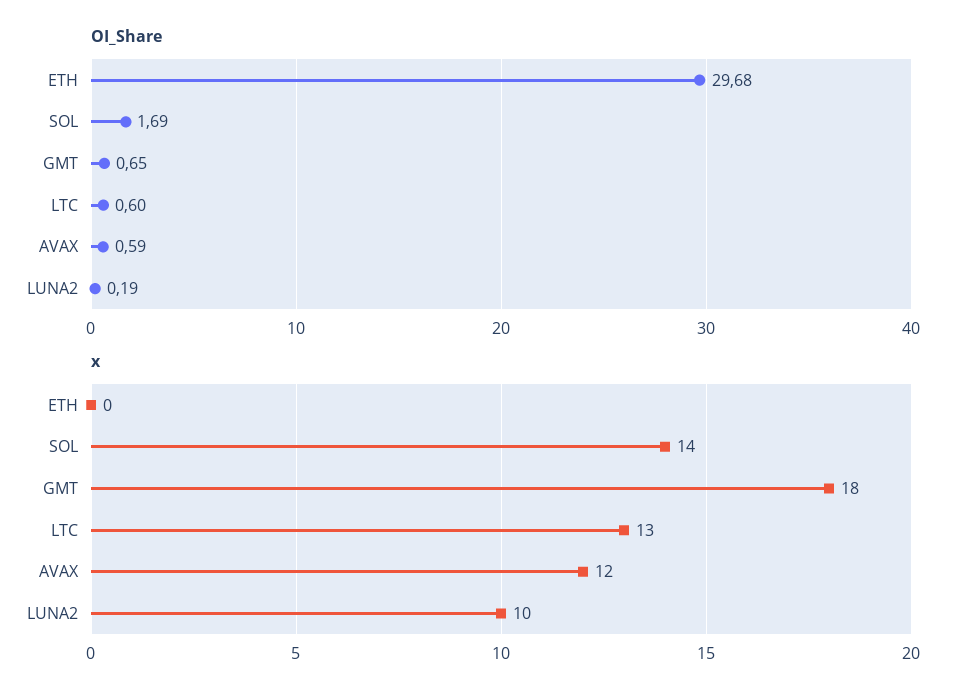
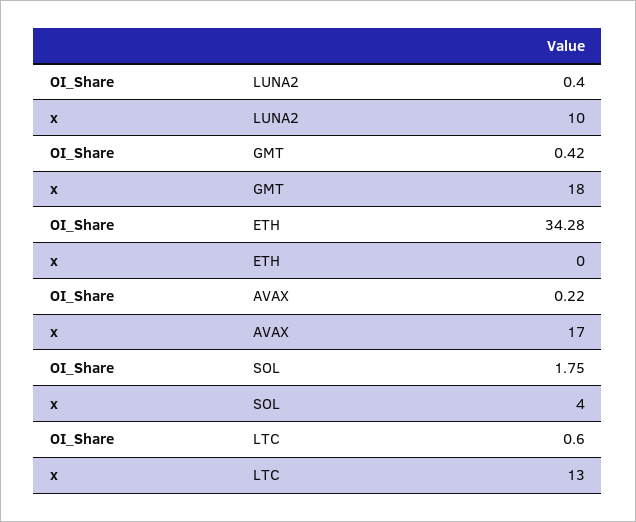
  {
    "OI_Share": {
-     "ETH": 29.68,
+     "ETH": 34.28,
-     "SOL": 1.69,
+     "SOL": 1.75,
-     "GMT": 0.65,
+     "GMT": 0.42,
      "LTC": 0.6,
-     "AVAX": 0.59,
+     "AVAX": 0.22,
-     "LUNA2": 0.19
+     "LUNA2": 0.4
    },
    "x": {
      "ETH": 0,
-     "SOL": 14,
+     "SOL": 4,
      "GMT": 18,
      "LTC": 13,
-     "AVAX": 12,
+     "AVAX": 17,
      "LUNA2": 10
    }
  }

